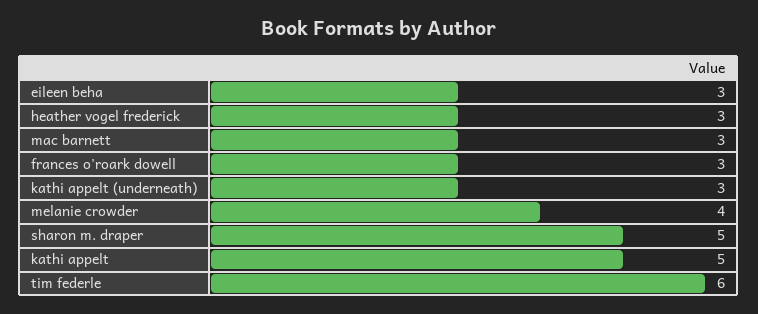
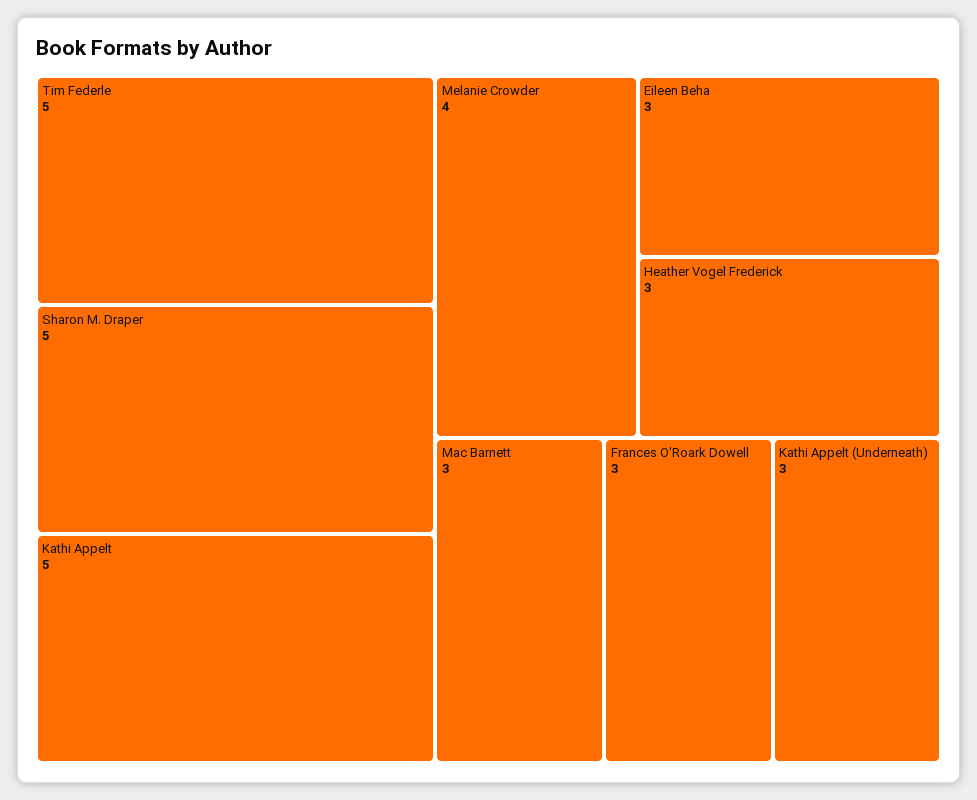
  {
    "eileen beha": 3,
    "heather vogel frederick": 3,
    "mac barnett": 3,
    "frances o'roark dowell": 3,
    "kathi appelt (underneath)": 3,
    "melanie crowder": 4,
    "sharon m. draper": 5,
    "kathi appelt": 5,
-   "tim federle": 6
+   "tim federle": 5
  }

